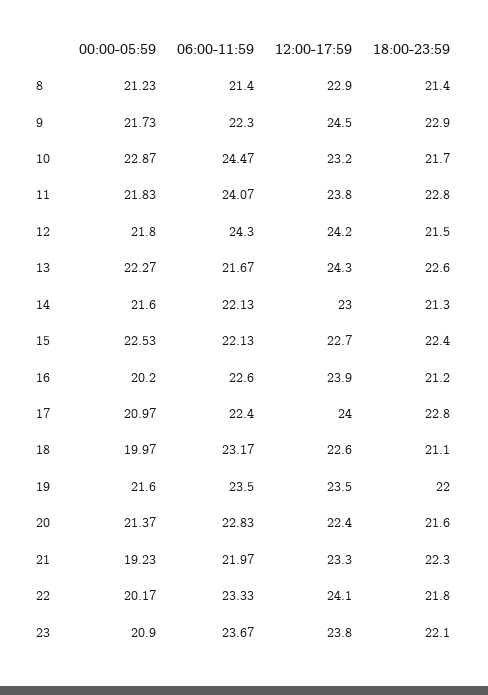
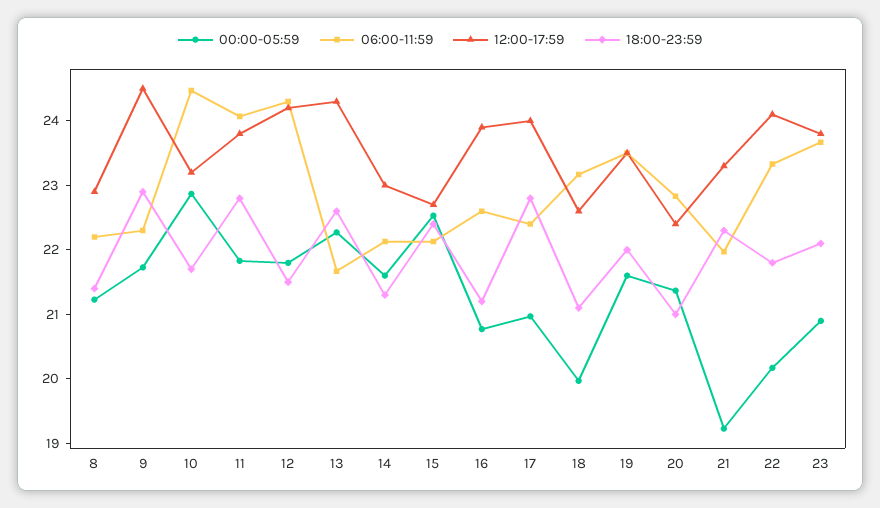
  {
    "00:00-05:59": {
      "8": 21.23,
      "9": 21.73,
      "10": 22.87,
      "11": 21.83,
      "12": 21.8,
      "13": 22.27,
      "14": 21.6,
      "15": 22.53,
-     "16": 20.2,
+     "16": 20.8,
      "17": 20.97,
      "18": 19.97,
      "19": 21.6,
      "20": 21.37,
      "21": 19.23,
      "22": 20.17,
      "23": 20.9
    },
    "06:00-11:59": {
-     "8": 21.4,
+     "8": 22.2,
      "9": 22.3,
      "10": 24.47,
      "11": 24.07,
      "12": 24.3,
      "13": 21.67,
      "14": 22.13,
      "15": 22.13,
      "16": 22.6,
      "17": 22.4,
      "18": 23.17,
      "19": 23.5,
      "20": 22.83,
      "21": 21.97,
      "22": 23.33,
      "23": 23.67
    },
    "12:00-17:59": {
      "8": 22.9,
      "9": 24.5,
      "10": 23.2,
      "11": 23.8,
      "12": 24.2,
      "13": 24.3,
      "14": 23,
      "15": 22.7,
      "16": 23.9,
      "17": 24,
      "18": 22.6,
      "19": 23.5,
      "20": 22.4,
      "21": 23.3,
      "22": 24.1,
      "23": 23.8
    },
    "18:00-23:59": {
      "8": 21.4,
      "9": 22.9,
      "10": 21.7,
      "11": 22.8,
      "12": 21.5,
      "13": 22.6,
      "14": 21.3,
      "15": 22.4,
      "16": 21.2,
      "17": 22.8,
      "18": 21.1,
      "19": 22,
-     "20": 21.6,
+     "20": 21,
      "21": 22.3,
      "22": 21.8,
      "23": 22.1
    }
  }

